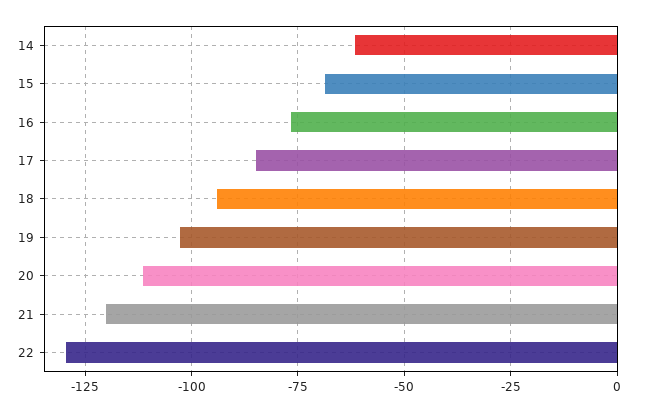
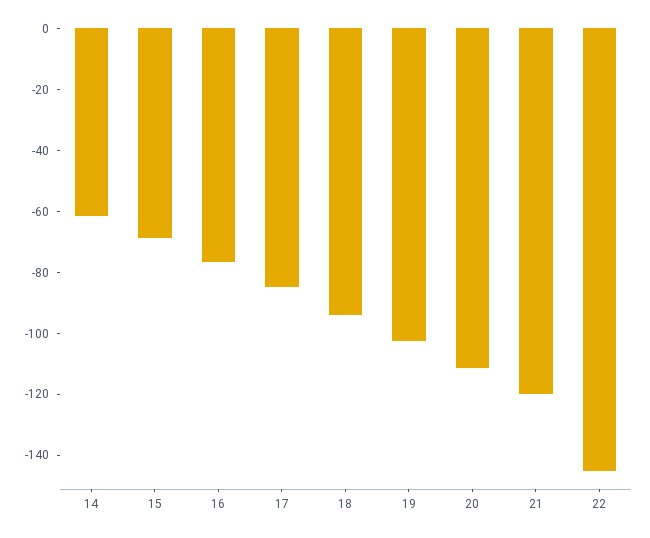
  {
    "14": -62.5,
    "15": -67.5,
    "16": -77.5,
    "17": -85,
    "18": -95,
    "19": -102.5,
    "20": -112.5,
    "21": -120,
-   "22": -130
+   "22": -145
  }

